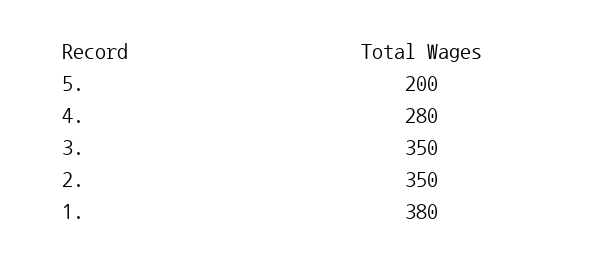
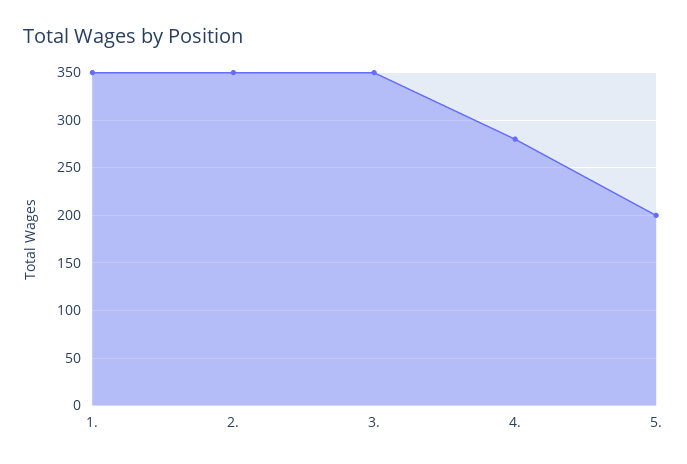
  {
    "5.": 200,
    "4.": 280,
    "3.": 350,
    "2.": 350,
-   "1.": 380
+   "1.": 350
  }

